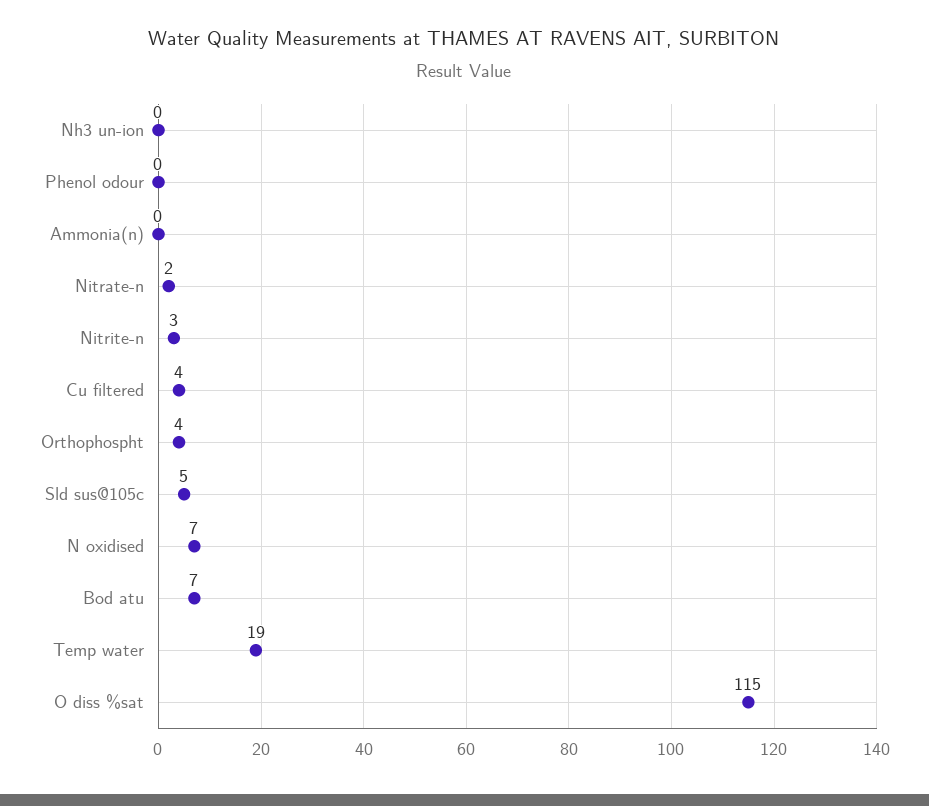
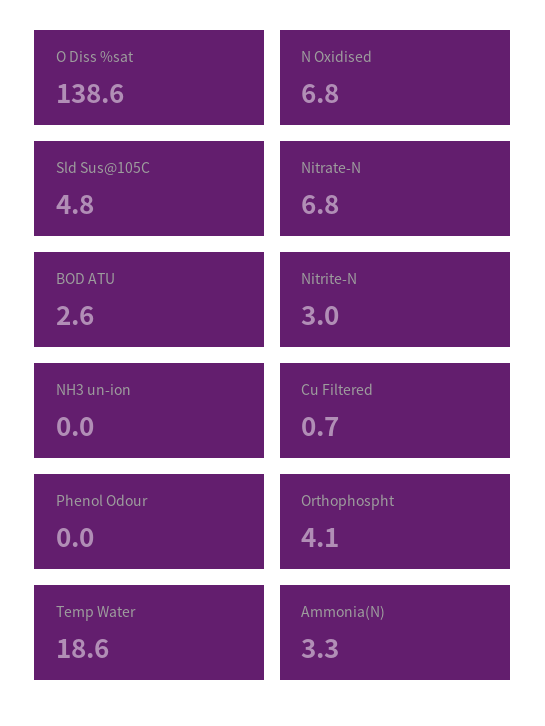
  {
    "Nh3 un-ion": 0,
    "Phenol odour": 0,
-   "Ammonia(n)": 0,
+   "Ammonia(n)": 3.3,
-   "Nitrate-n": 2,
+   "Nitrate-n": 6.8,
    "Nitrite-n": 3,
-   "Cu filtered": 4,
+   "Cu filtered": 0.7,
    "Orthophospht": 4.1,
    "Sld sus@105c": 4.8,
    "N oxidised": 6.8,
-   "Bod atu": 7,
+   "Bod atu": 2.6,
    "Temp water": 18.6,
-   "O diss %sat": 115
+   "O diss %sat": 138.6
  }

